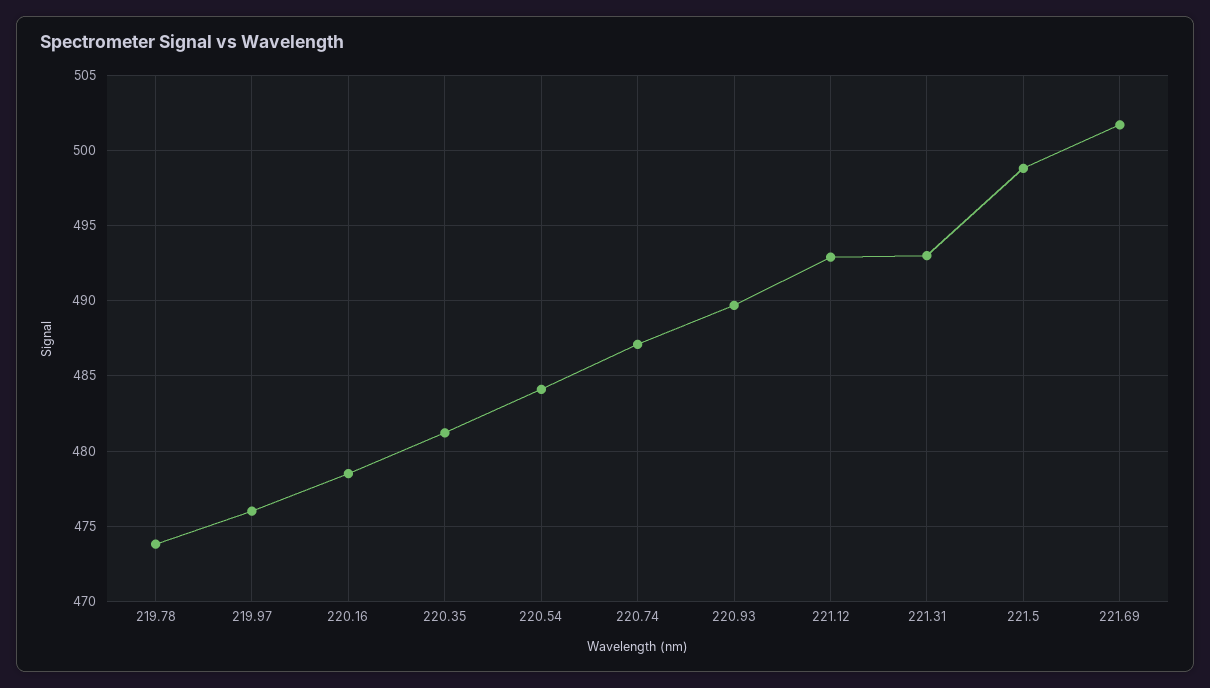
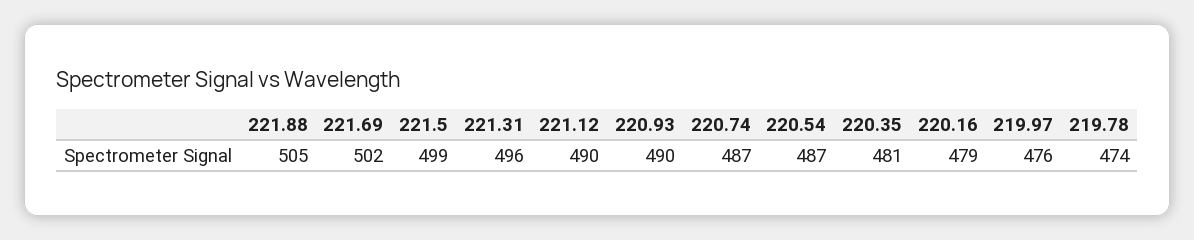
  {
    "219.78": 474,
    "219.97": 476,
    "220.16": 479,
    "220.35": 481,
-   "220.54": 484,
+   "220.54": 487,
    "220.74": 487,
    "220.93": 490,
-   "221.12": 493,
+   "221.12": 490,
-   "221.31": 493,
+   "221.31": 496,
    "221.5": 499,
-   "221.69": 502
+   "221.69": 502,
+   "221.88": 505
  }

